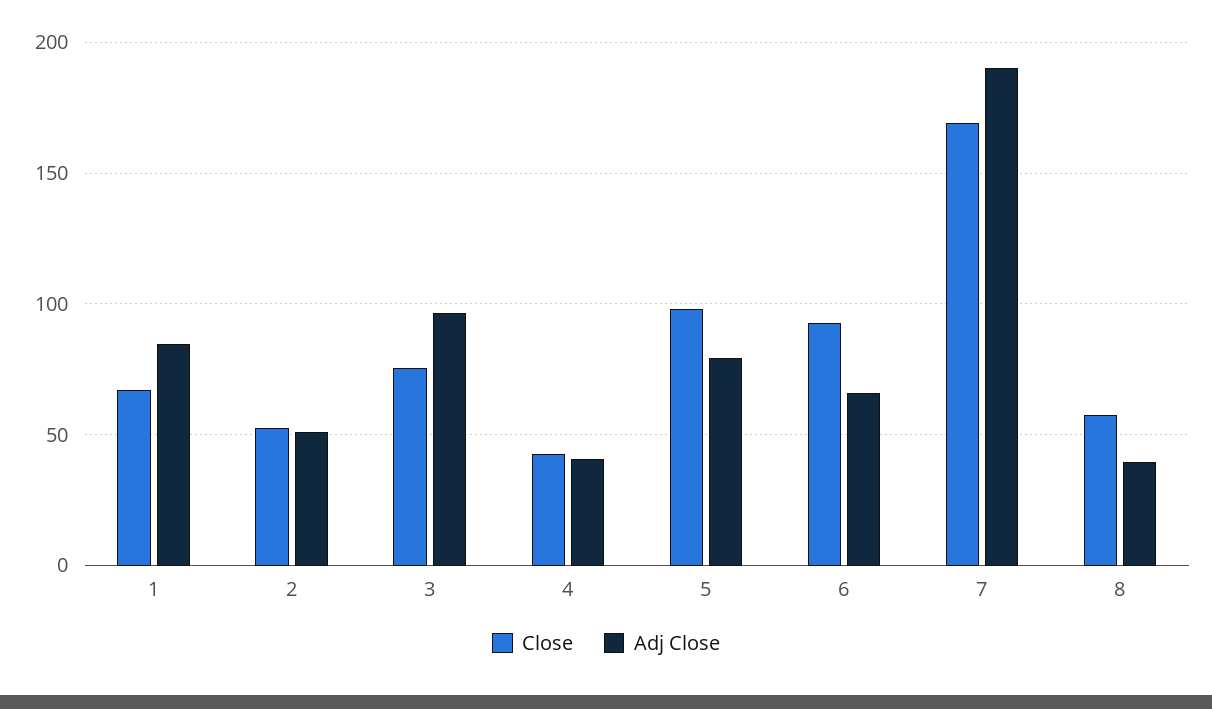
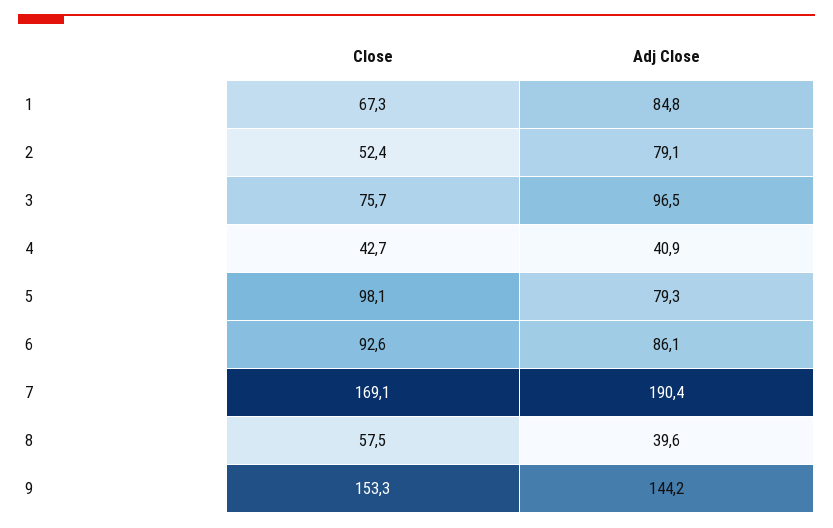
  {
    "Close": {
      "1": 67.3,
      "2": 52.4,
      "3": 75.7,
      "4": 42.7,
      "5": 98.1,
      "6": 92.6,
      "7": 169.1,
-     "8": 57.5
+     "8": 57.5,
+     "9": 153.3
    },
    "Adj Close": {
      "1": 84.8,
-     "2": 50,
+     "2": 79.1,
      "3": 96.5,
      "4": 40.9,
      "5": 79.3,
-     "6": 65,
+     "6": 86.1,
      "7": 190.4,
-     "8": 39.6
+     "8": 39.6,
+     "9": 144.2
    }
  }

